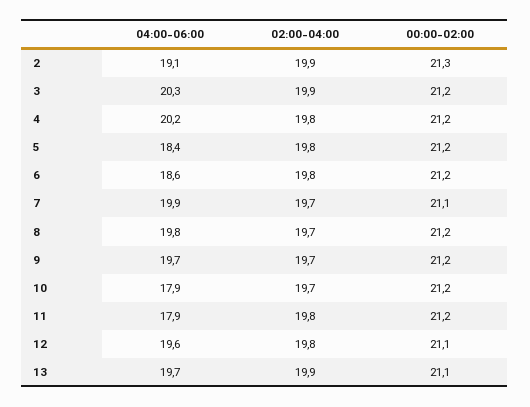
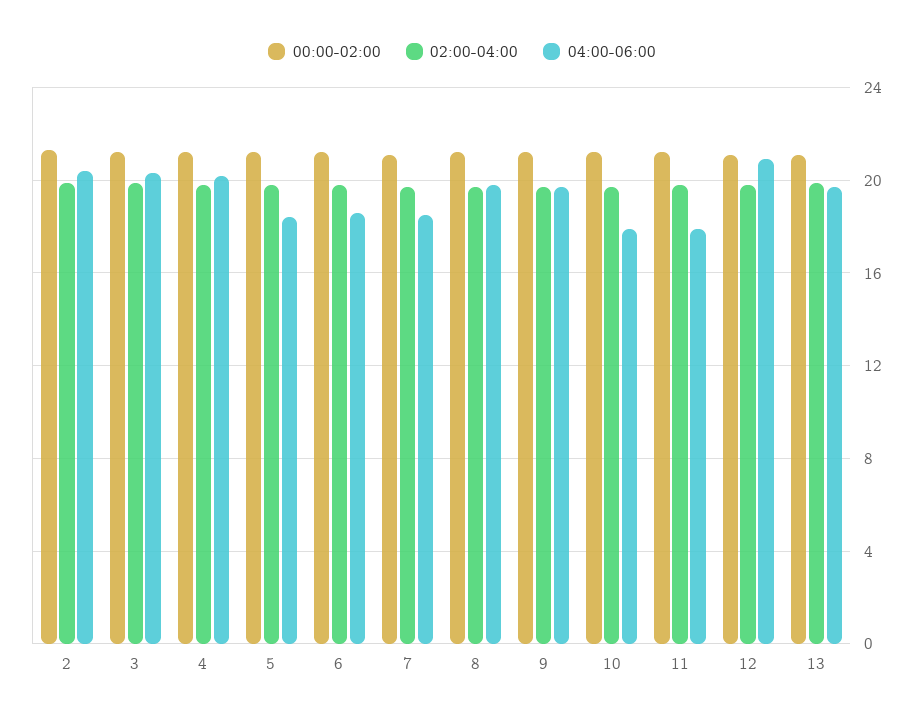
  {
    "04:00-06:00": {
-     "2": 19.1,
+     "2": 20.5,
      "3": 20.3,
      "4": 20.2,
      "5": 18.4,
      "6": 18.6,
-     "7": 19.9,
+     "7": 18.5,
      "8": 19.8,
      "9": 19.7,
      "10": 17.9,
      "11": 17.9,
-     "12": 19.6,
+     "12": 21,
      "13": 19.7
    },
    "02:00-04:00": {
      "2": 19.9,
      "3": 19.9,
      "4": 19.8,
      "5": 19.8,
      "6": 19.8,
      "7": 19.7,
      "8": 19.7,
      "9": 19.7,
      "10": 19.7,
      "11": 19.8,
      "12": 19.8,
      "13": 19.9
    },
    "00:00-02:00": {
      "2": 21.3,
      "3": 21.2,
      "4": 21.2,
      "5": 21.2,
      "6": 21.2,
      "7": 21.1,
      "8": 21.2,
      "9": 21.2,
      "10": 21.2,
      "11": 21.2,
      "12": 21.1,
      "13": 21.1
    }
  }

